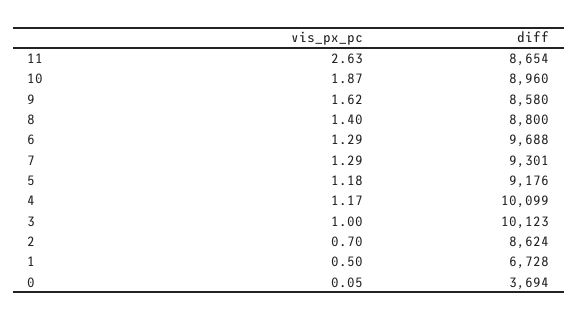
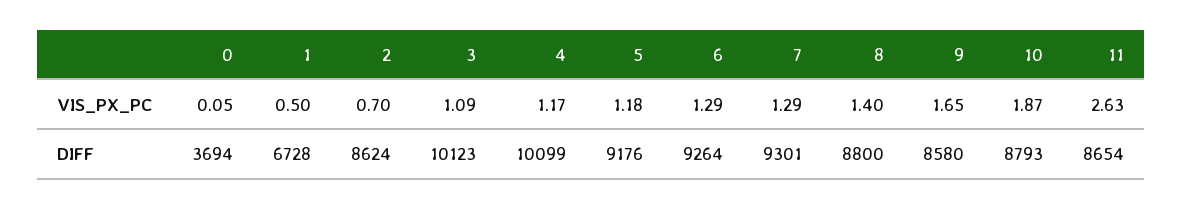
  {
    "vis_px_pc": {
      "11": 2.63,
      "10": 1.87,
-     "9": 1.62,
+     "9": 1.65,
      "8": 1.4,
      "6": 1.29,
      "7": 1.29,
      "5": 1.18,
      "4": 1.17,
-     "3": 1,
+     "3": 1.09,
      "2": 0.7,
      "1": 0.5,
      "0": 0.05
    },
    "diff": {
      "11": 8654,
-     "10": 8960,
+     "10": 8793,
      "9": 8580,
      "8": 8800,
-     "6": 9688,
+     "6": 9264,
      "7": 9301,
      "5": 9176,
      "4": 10099,
      "3": 10123,
      "2": 8624,
      "1": 6728,
      "0": 3694
    }
  }

